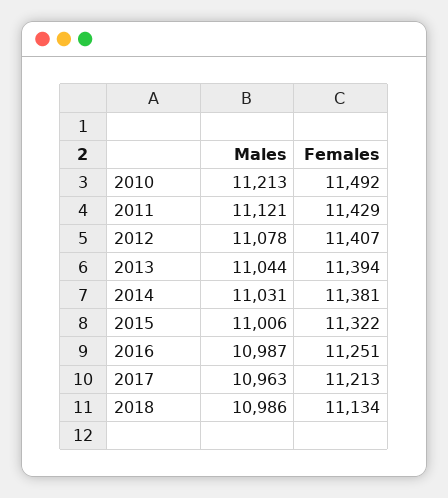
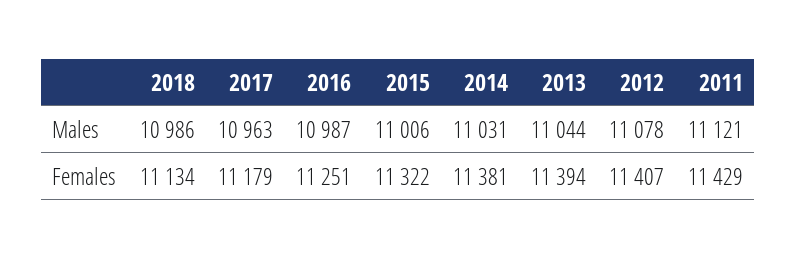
  {
    "Males": {
-     "2010": 11213,
      "2011": 11121,
      "2012": 11078,
      "2013": 11044,
      "2014": 11031,
      "2015": 11006,
      "2016": 10987,
      "2017": 10963,
      "2018": 10986
    },
    "Females": {
-     "2010": 11492,
      "2011": 11429,
      "2012": 11407,
      "2013": 11394,
      "2014": 11381,
      "2015": 11322,
      "2016": 11251,
-     "2017": 11213,
+     "2017": 11179,
      "2018": 11134
    }
  }

